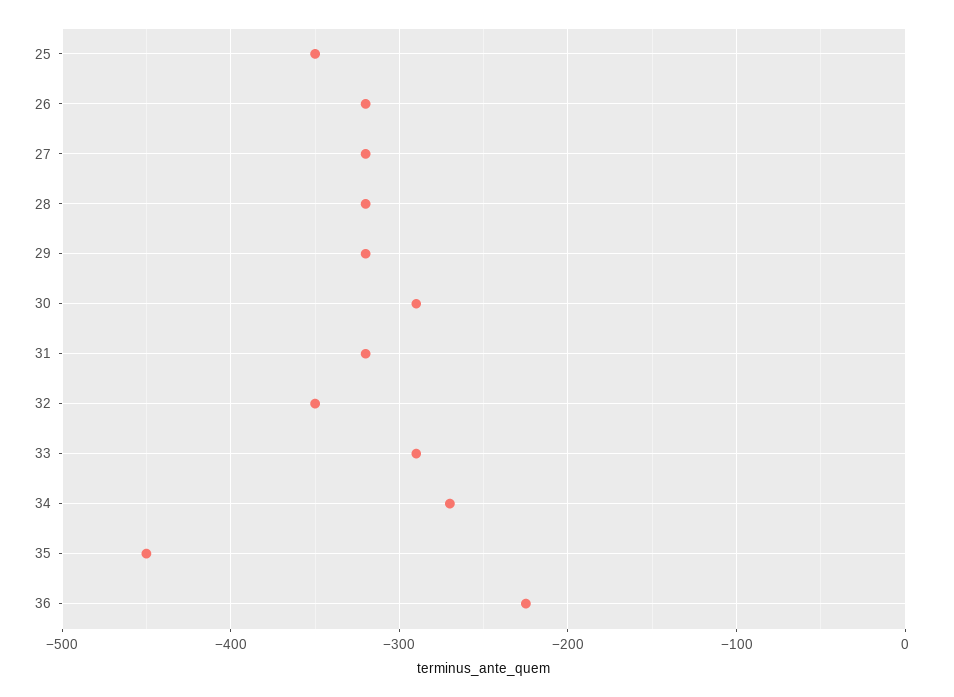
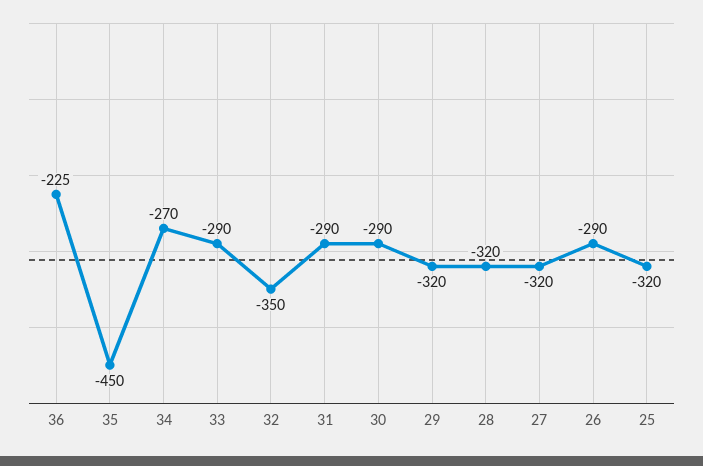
  {
-   "25": -350,
+   "25": -320,
-   "26": -320,
+   "26": -290,
    "27": -320,
    "28": -320,
    "29": -320,
    "30": -290,
-   "31": -320,
+   "31": -290,
    "32": -350,
    "33": -290,
    "34": -270,
    "35": -450,
    "36": -225
  }

